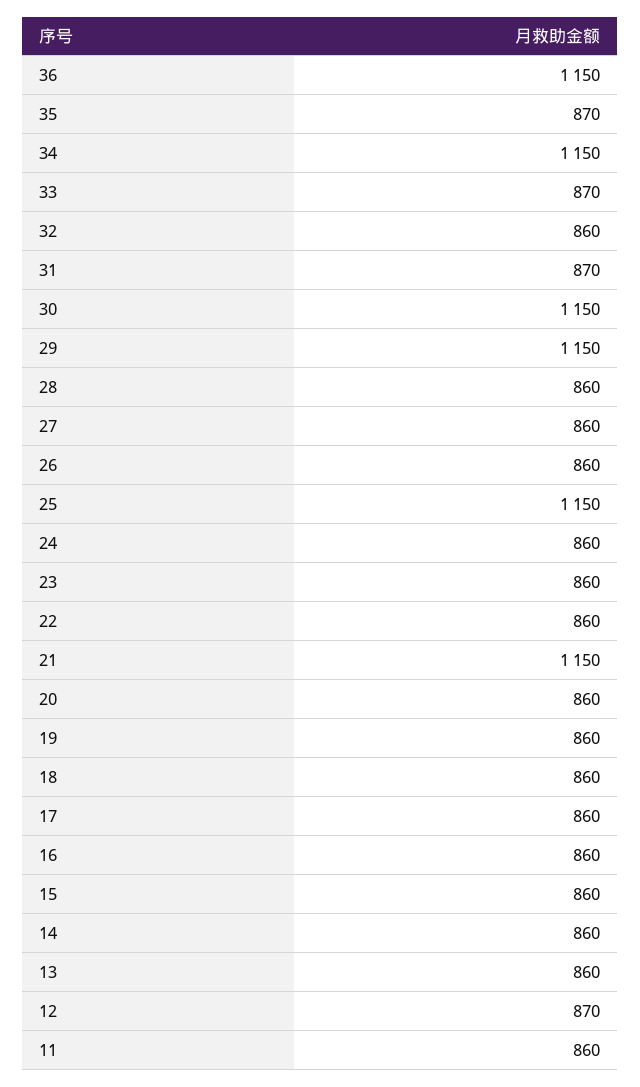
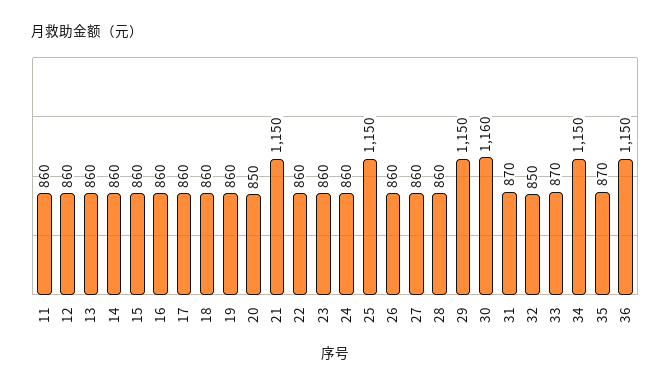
  {
    "36": 1150,
    "35": 870,
    "34": 1150,
    "33": 870,
-   "32": 860,
+   "32": 850,
    "31": 870,
-   "30": 1150,
+   "30": 1160,
    "29": 1150,
    "28": 860,
    "27": 860,
    "26": 860,
    "25": 1150,
    "24": 860,
    "23": 860,
    "22": 860,
    "21": 1150,
-   "20": 860,
+   "20": 850,
    "19": 860,
    "18": 860,
    "17": 860,
    "16": 860,
    "15": 860,
    "14": 860,
    "13": 860,
-   "12": 870,
+   "12": 860,
    "11": 860
  }

